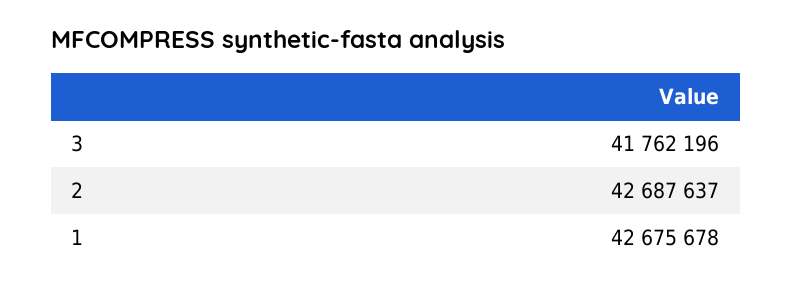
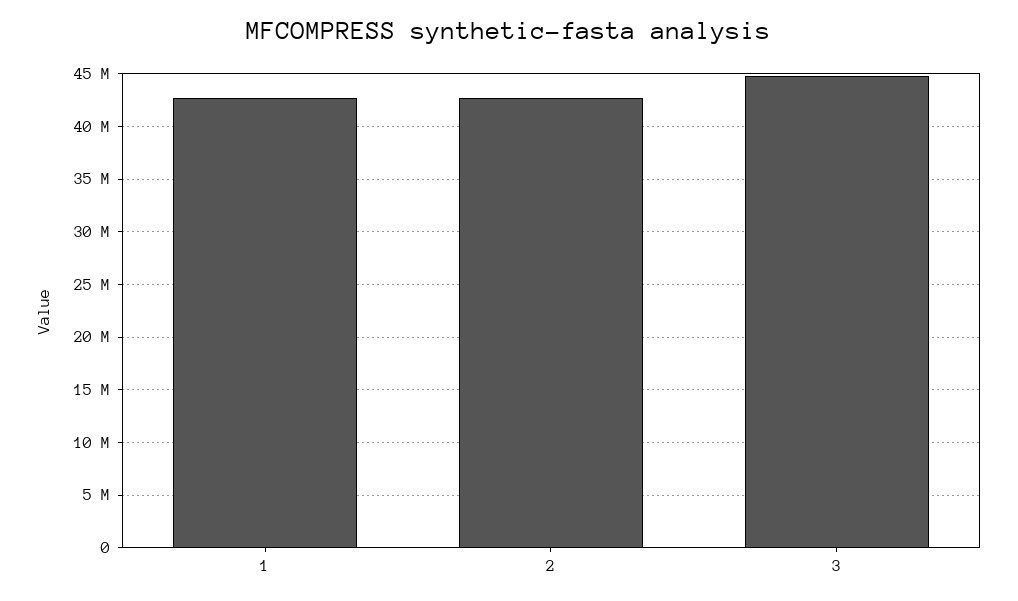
  {
-   "3": 41762196,
+   "3": 45000000,
    "2": 42687637,
    "1": 42675678
  }

